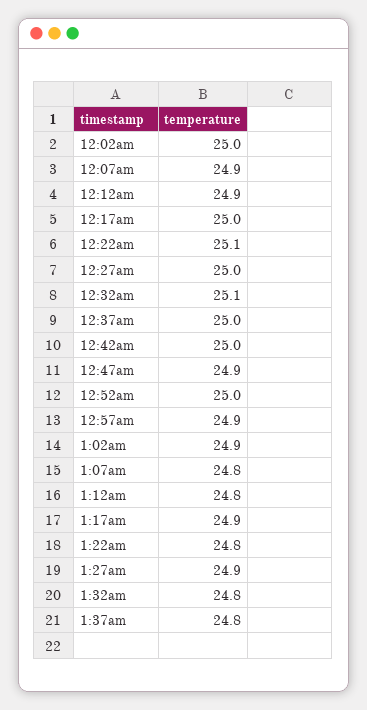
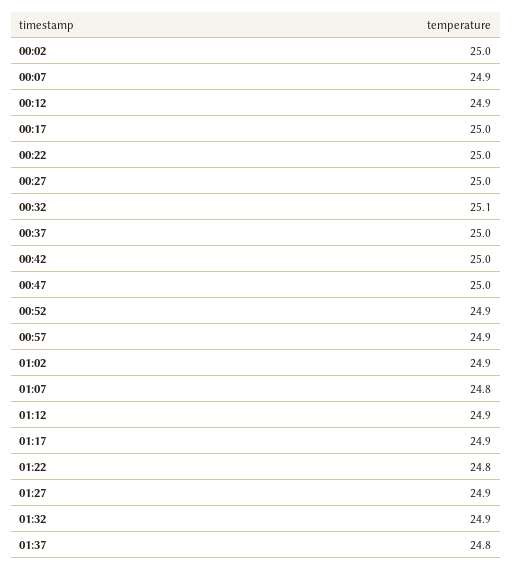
  {
    "12:02am": 25,
    "12:07am": 24.9,
    "12:12am": 24.9,
    "12:17am": 25,
-   "12:22am": 25.1,
+   "12:22am": 25,
    "12:27am": 25,
    "12:32am": 25.1,
    "12:37am": 25,
    "12:42am": 25,
-   "12:47am": 24.9,
+   "12:47am": 25,
-   "12:52am": 25,
+   "12:52am": 24.9,
    "12:57am": 24.9,
    "1:02am": 24.9,
    "1:07am": 24.8,
-   "1:12am": 24.8,
+   "1:12am": 24.9,
    "1:17am": 24.9,
    "1:22am": 24.8,
    "1:27am": 24.9,
-   "1:32am": 24.8,
+   "1:32am": 24.9,
    "1:37am": 24.8
  }

